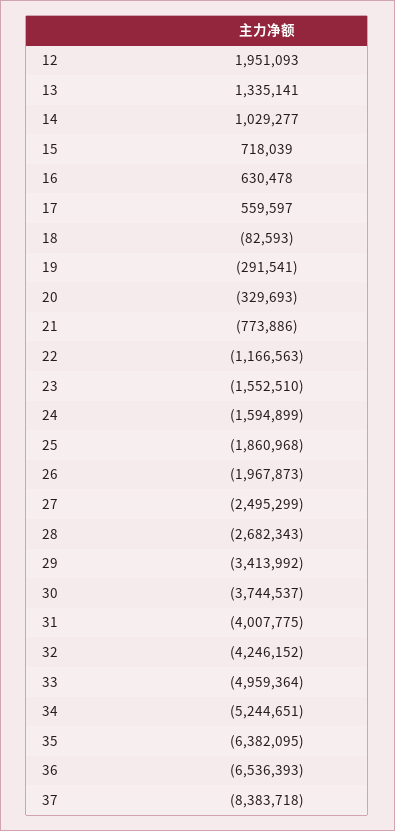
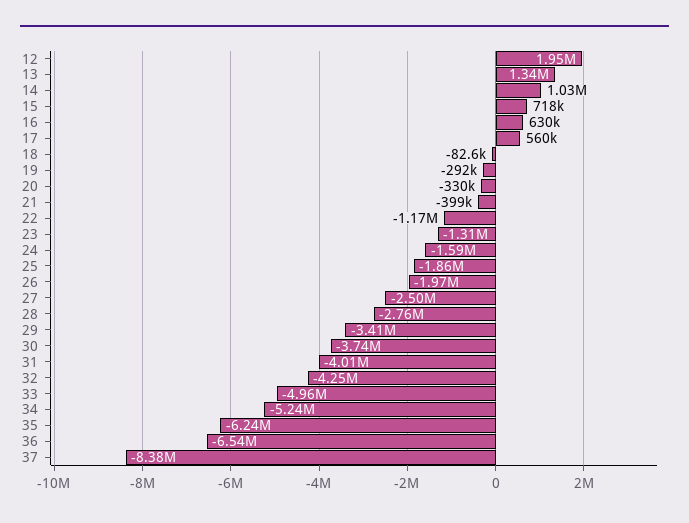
  {
    "12": 1951093,
    "13": 1335141,
    "14": 1029277,
    "15": 718039,
    "16": 630478,
    "17": 559597,
    "18": -82593,
    "19": -291541,
    "20": -329693,
-   "21": -773886,
+   "21": -399000,
    "22": -1166563,
-   "23": -1552510,
+   "23": -1310000,
    "24": -1594899,
    "25": -1860968,
    "26": -1967873,
    "27": -2495299,
-   "28": -2682343,
+   "28": -2760000,
    "29": -3413992,
    "30": -3744537,
    "31": -4007775,
    "32": -4246152,
    "33": -4959364,
    "34": -5244651,
-   "35": -6382095,
+   "35": -6240000,
    "36": -6536393,
    "37": -8383718
  }

